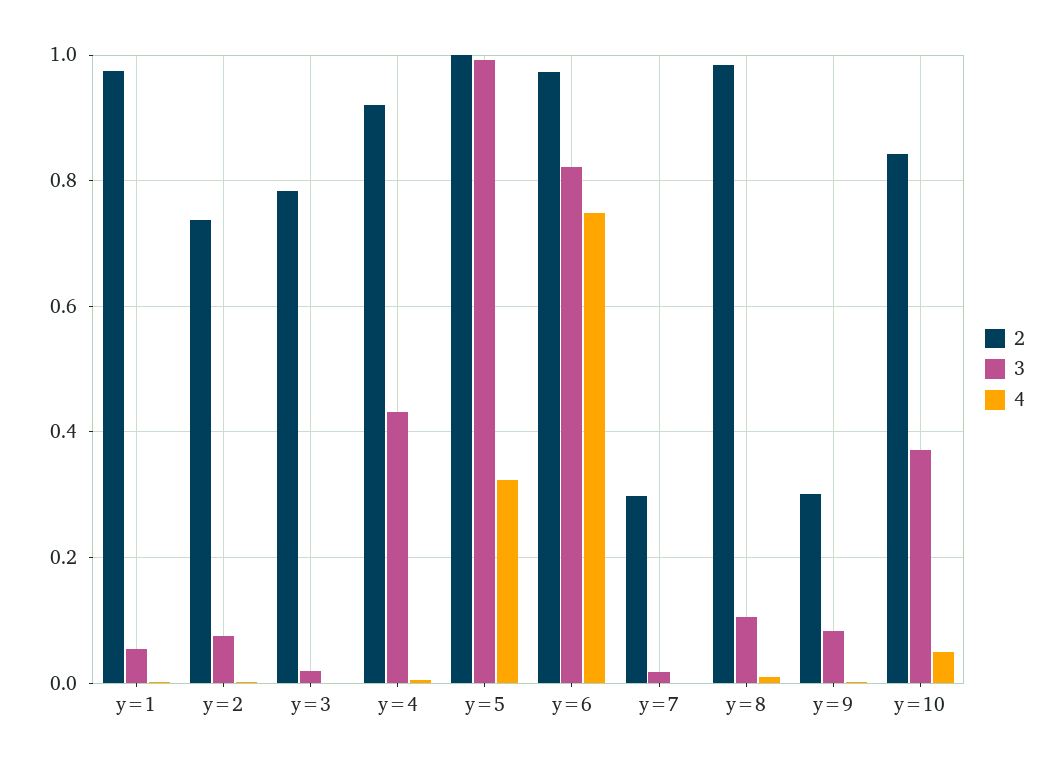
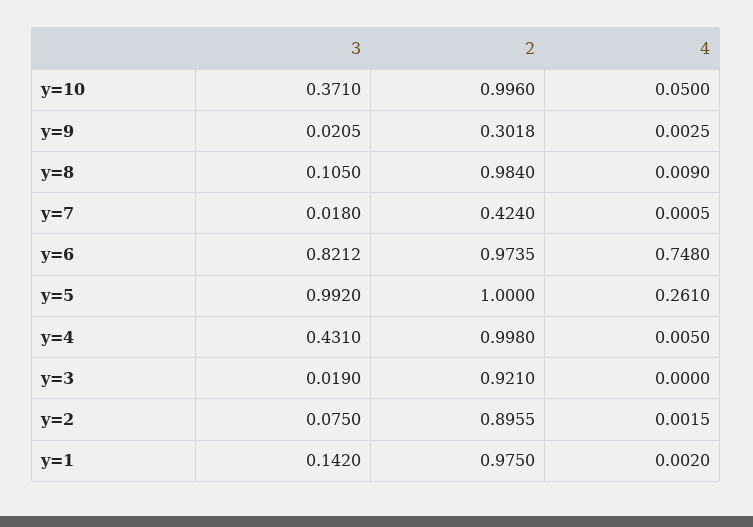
  {
    "2": {
      "y=1": 0.975,
-     "y=2": 0.74,
+     "y=2": 0.8955,
-     "y=3": 0.78,
+     "y=3": 0.921,
-     "y=4": 0.92,
+     "y=4": 0.998,
      "y=5": 1,
      "y=6": 0.9735,
-     "y=7": 0.3,
+     "y=7": 0.424,
      "y=8": 0.984,
      "y=9": 0.3018,
-     "y=10": 0.84
+     "y=10": 0.996
    },
    "3": {
-     "y=1": 0.06,
+     "y=1": 0.142,
      "y=2": 0.075,
      "y=3": 0.019,
      "y=4": 0.431,
      "y=5": 0.992,
      "y=6": 0.8212,
      "y=7": 0.018,
      "y=8": 0.105,
-     "y=9": 0.08,
+     "y=9": 0.0205,
      "y=10": 0.371
    },
    "4": {
      "y=1": 0.002,
      "y=2": 0.0015,
      "y=3": 0,
      "y=4": 0.005,
-     "y=5": 0.32,
+     "y=5": 0.261,
      "y=6": 0.748,
      "y=7": 0.0005,
      "y=8": 0.009,
      "y=9": 0.0025,
      "y=10": 0.05
    }
  }

